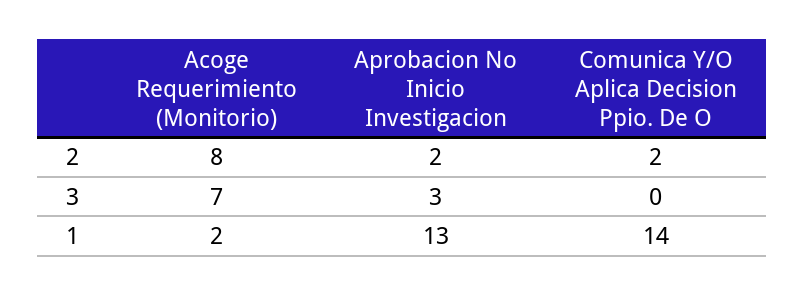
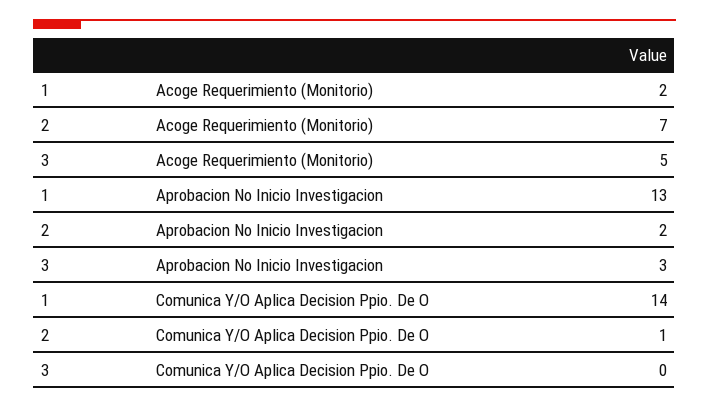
  {
    "Acoge Requerimiento (Monitorio)": {
-     "2": 8,
+     "2": 7,
-     "3": 7,
+     "3": 5,
      "1": 2
    },
    "Aprobacion No Inicio Investigacion": {
      "2": 2,
      "3": 3,
      "1": 13
    },
    "Comunica Y/O Aplica Decision Ppio. De O": {
-     "2": 2,
+     "2": 1,
      "3": 0,
      "1": 14
    }
  }

